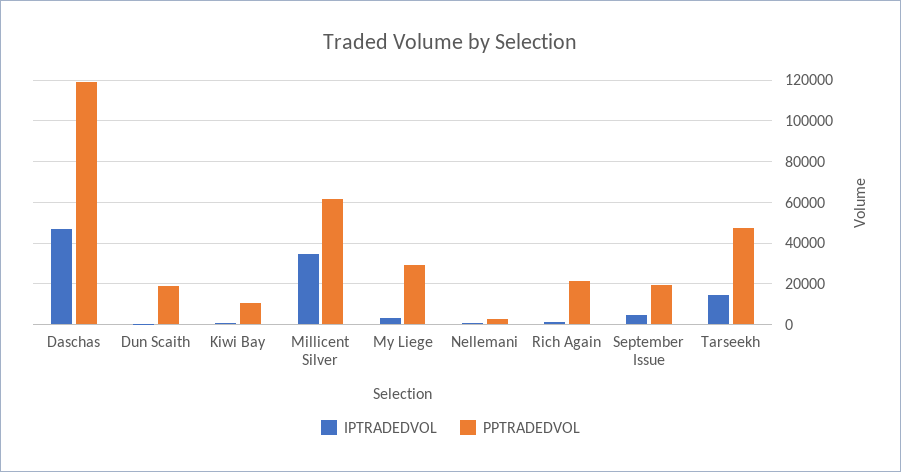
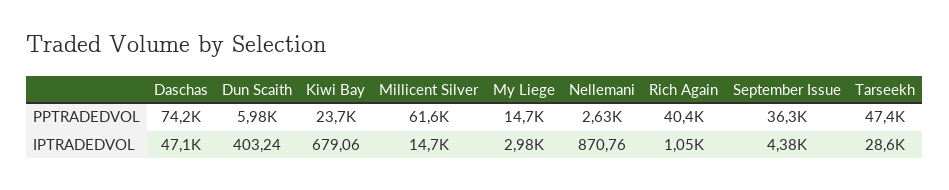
  {
    "IPTRADEDVOL": {
      "Daschas": 47100,
      "Dun Scaith": 403.24,
      "Kiwi Bay": 679.06,
-     "Millicent Silver": 35000,
+     "Millicent Silver": 14700,
      "My Liege": 2980,
      "Nellemani": 870.76,
      "Rich Again": 1050,
      "September Issue": 4380,
-     "Tarseekh": 15000
+     "Tarseekh": 28600
    },
    "PPTRADEDVOL": {
-     "Daschas": 120000,
+     "Daschas": 74200,
-     "Dun Scaith": 20000,
+     "Dun Scaith": 5980,
-     "Kiwi Bay": 10000,
+     "Kiwi Bay": 23700,
      "Millicent Silver": 61600,
-     "My Liege": 30000,
+     "My Liege": 14700,
      "Nellemani": 2630,
-     "Rich Again": 20000,
+     "Rich Again": 40400,
-     "September Issue": 20000,
+     "September Issue": 36300,
      "Tarseekh": 47400
    }
  }

